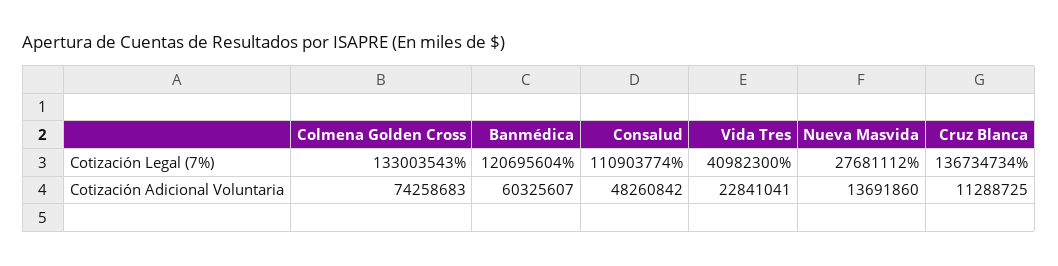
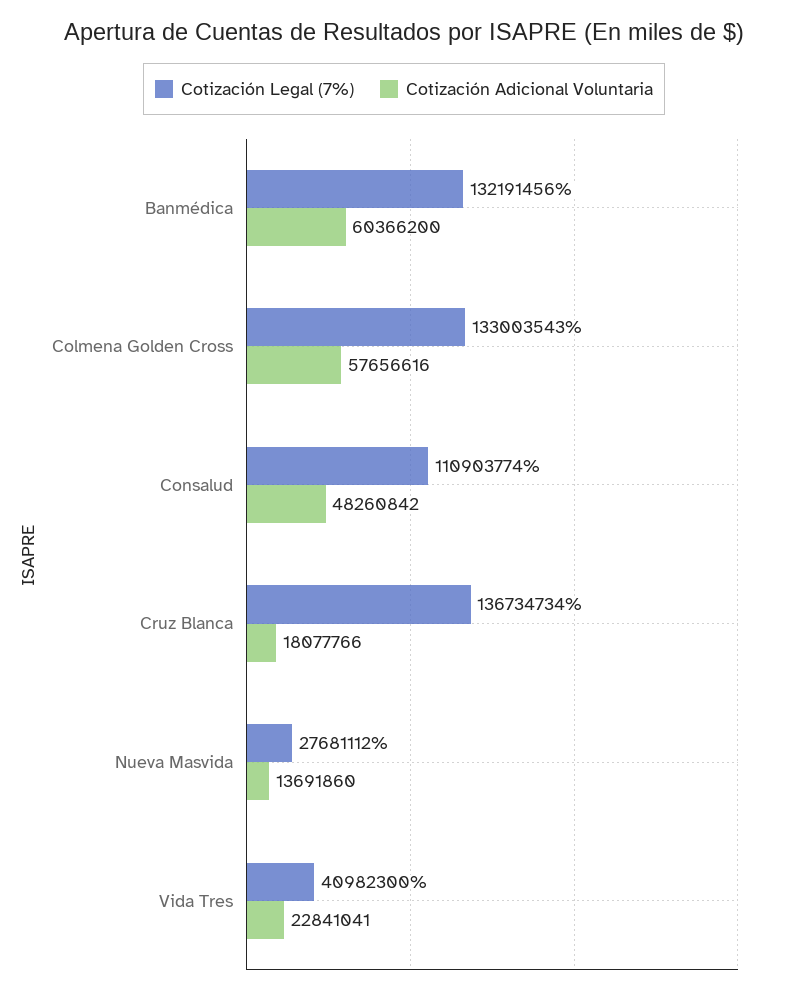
  {
    "Cotización Legal (7%)": {
      "Colmena Golden Cross": 133003543,
-     "Banmédica": 120695604,
+     "Banmédica": 132191456,
      "Consalud": 110903774,
      "Vida Tres": 40982300,
      "Nueva Masvida": 27681112,
      "Cruz Blanca": 136734734
    },
    "Cotización Adicional Voluntaria": {
-     "Colmena Golden Cross": 74258683,
+     "Colmena Golden Cross": 57656616,
-     "Banmédica": 60325607,
+     "Banmédica": 60366200,
      "Consalud": 48260842,
      "Vida Tres": 22841041,
      "Nueva Masvida": 13691860,
-     "Cruz Blanca": 11288725
+     "Cruz Blanca": 18077766
    }
  }

